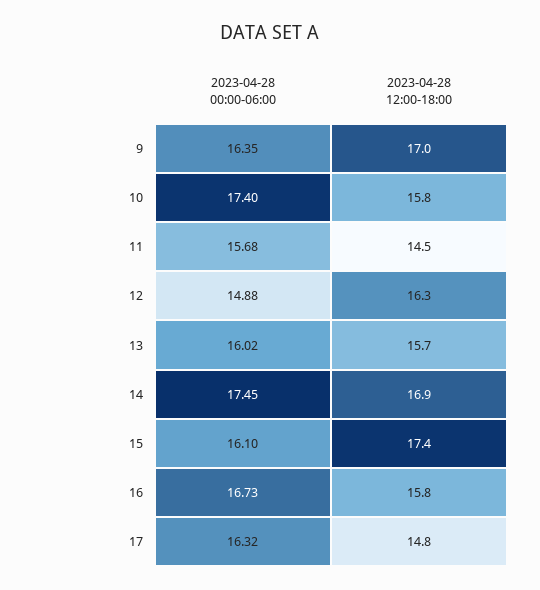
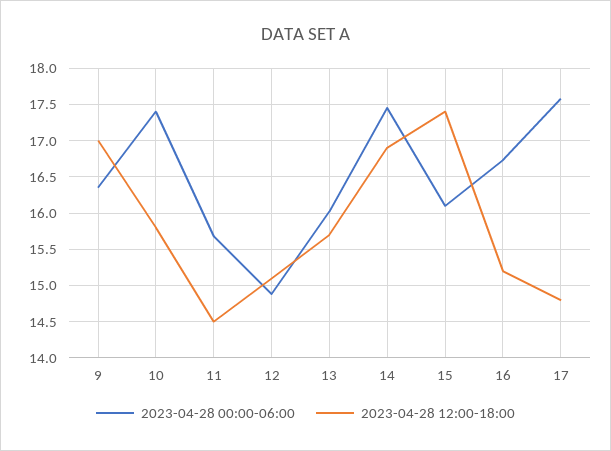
  {
    "2023-04-28 00:00-06:00": {
      "9": 16.35,
      "10": 17.4,
      "11": 15.68,
      "12": 14.88,
      "13": 16.02,
      "14": 17.45,
      "15": 16.1,
      "16": 16.73,
-     "17": 16.32
+     "17": 17.6
    },
    "2023-04-28 12:00-18:00": {
      "9": 17,
      "10": 15.8,
      "11": 14.5,
-     "12": 16.3,
+     "12": 15.1,
      "13": 15.7,
      "14": 16.9,
      "15": 17.4,
-     "16": 15.8,
+     "16": 15.2,
      "17": 14.8
    }
  }

